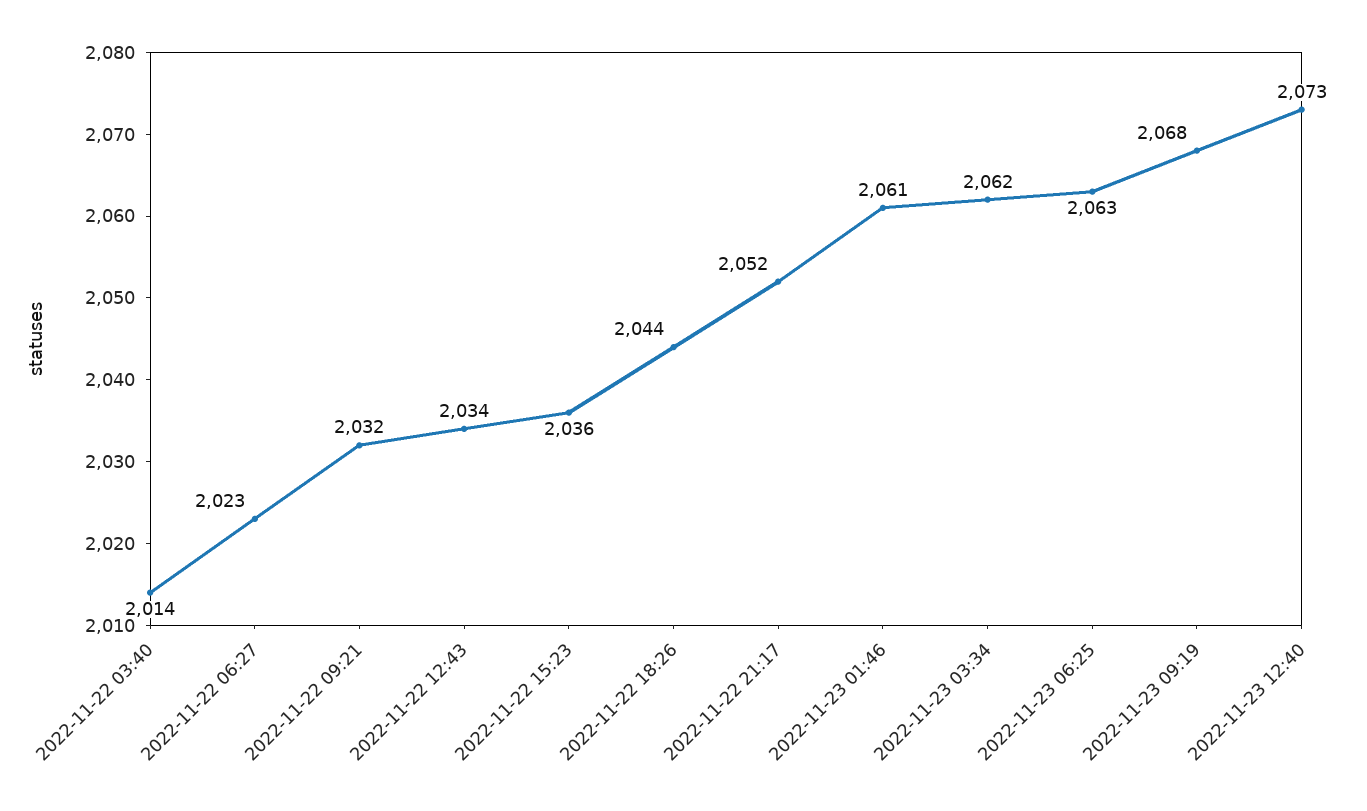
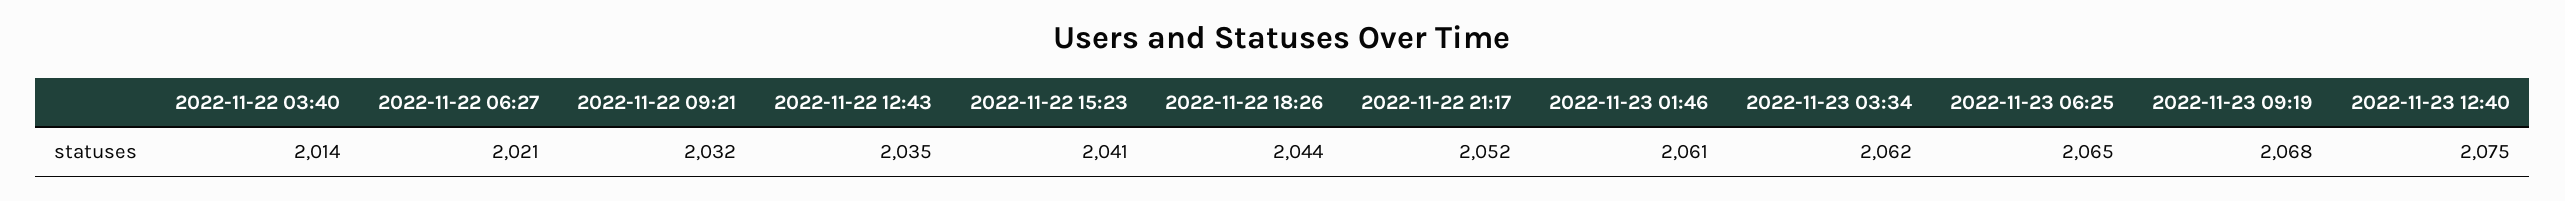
  {
    "2022-11-22 03:40": 2014,
-   "2022-11-22 06:27": 2023,
+   "2022-11-22 06:27": 2021,
    "2022-11-22 09:21": 2032,
-   "2022-11-22 12:43": 2034,
+   "2022-11-22 12:43": 2035,
-   "2022-11-22 15:23": 2036,
+   "2022-11-22 15:23": 2041,
    "2022-11-22 18:26": 2044,
    "2022-11-22 21:17": 2052,
    "2022-11-23 01:46": 2061,
    "2022-11-23 03:34": 2062,
-   "2022-11-23 06:25": 2063,
+   "2022-11-23 06:25": 2065,
    "2022-11-23 09:19": 2068,
-   "2022-11-23 12:40": 2073
+   "2022-11-23 12:40": 2075
  }

